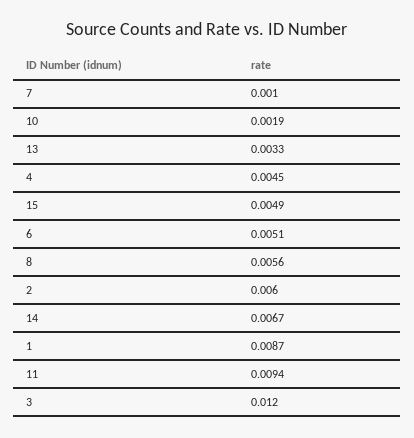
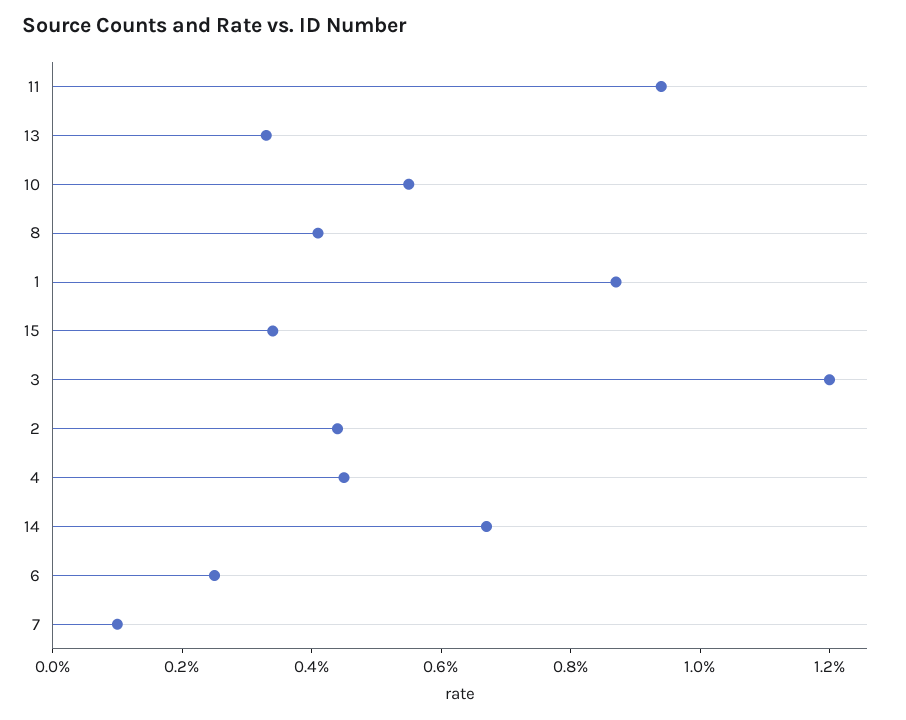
  {
    "7": 0.001,
-   "10": 0.0019,
+   "10": 0.0055,
    "13": 0.0033,
    "4": 0.0045,
-   "15": 0.0049,
+   "15": 0.0035,
-   "6": 0.0051,
+   "6": 0.0025,
-   "8": 0.0056,
+   "8": 0.004,
-   "2": 0.006,
+   "2": 0.0045,
    "14": 0.0067,
    "1": 0.0087,
    "11": 0.0094,
    "3": 0.012
  }

